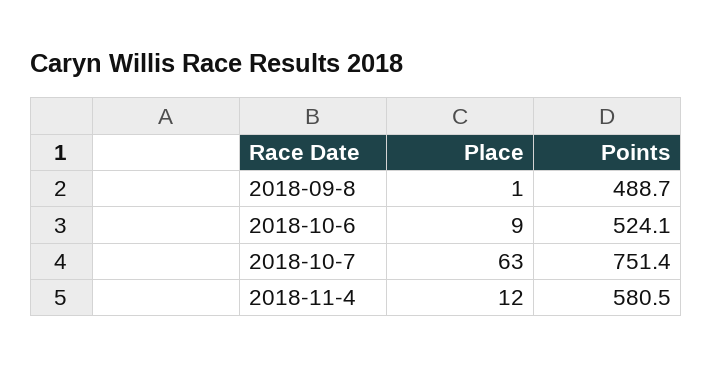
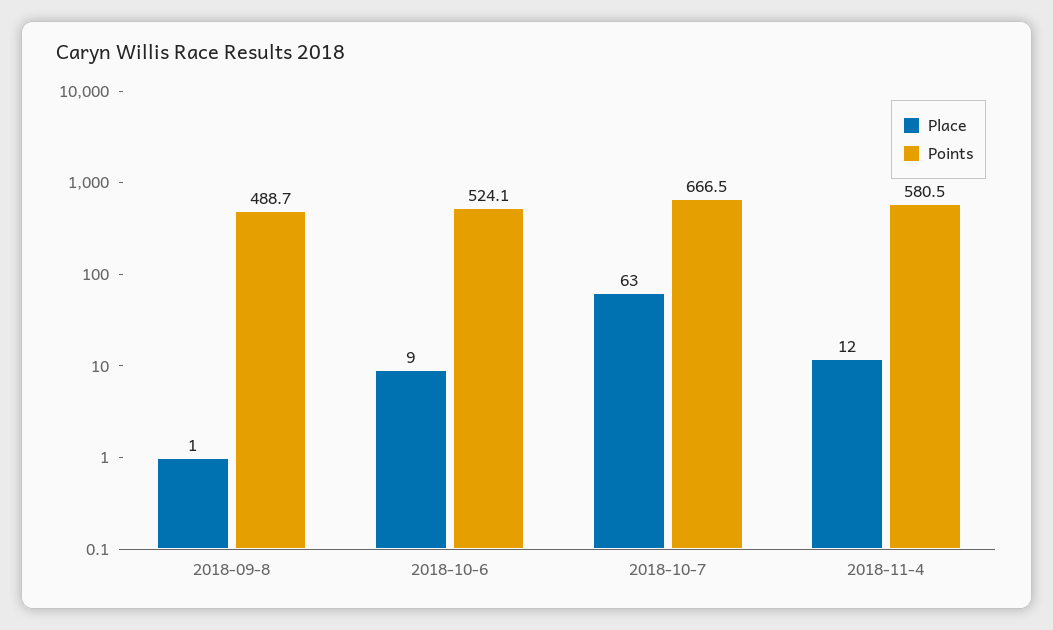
  {
    "Place": {
      "2018-09-8": 1,
      "2018-10-6": 9,
      "2018-10-7": 63,
      "2018-11-4": 12
    },
    "Points": {
      "2018-09-8": 488.7,
      "2018-10-6": 524.1,
-     "2018-10-7": 751.4,
+     "2018-10-7": 666.5,
      "2018-11-4": 580.5
    }
  }

